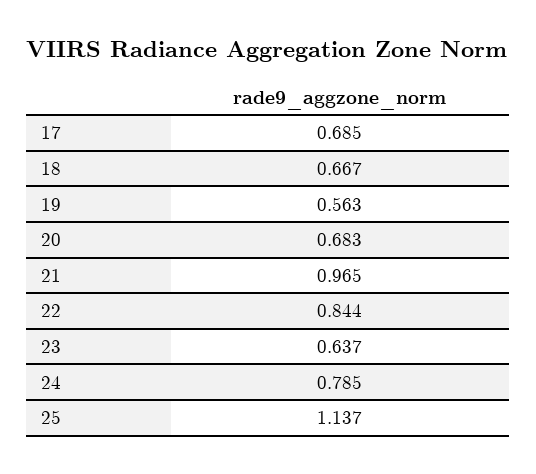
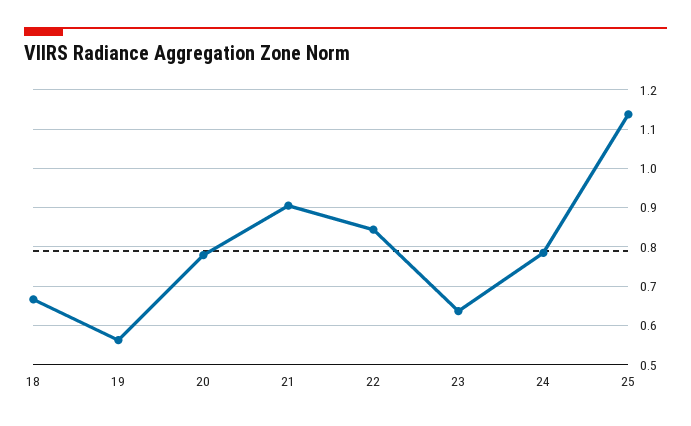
  {
-   "17": 0.685,
    "18": 0.667,
    "19": 0.563,
-   "20": 0.683,
+   "20": 0.78,
-   "21": 0.965,
+   "21": 0.9,
    "22": 0.844,
    "23": 0.637,
    "24": 0.785,
    "25": 1.137
  }

